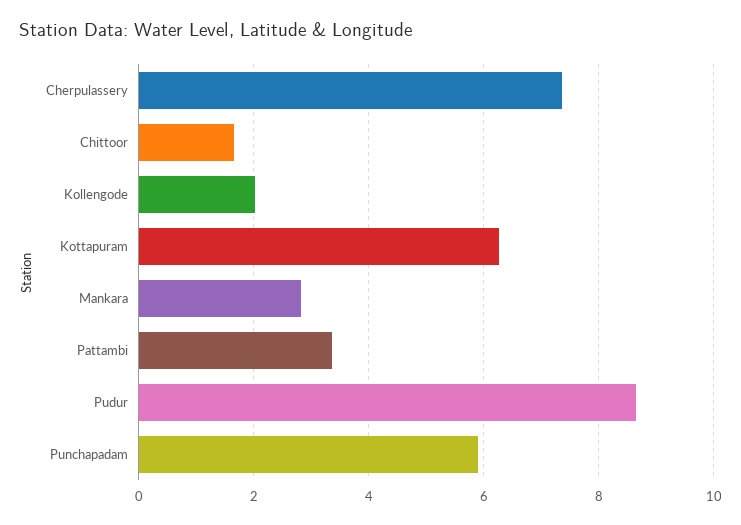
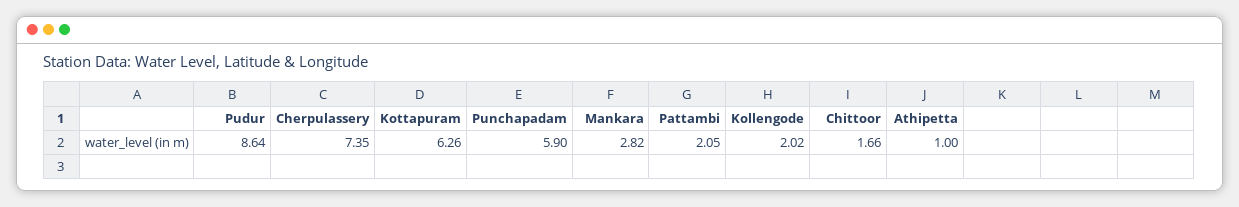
  {
    "Cherpulassery": 7.35,
    "Chittoor": 1.66,
    "Kollengode": 2.02,
    "Kottapuram": 6.26,
    "Mankara": 2.82,
-   "Pattambi": 3.4,
+   "Pattambi": 2.05,
    "Pudur": 8.64,
-   "Punchapadam": 5.9
+   "Punchapadam": 5.9,
+   "Athipetta": 1
  }

